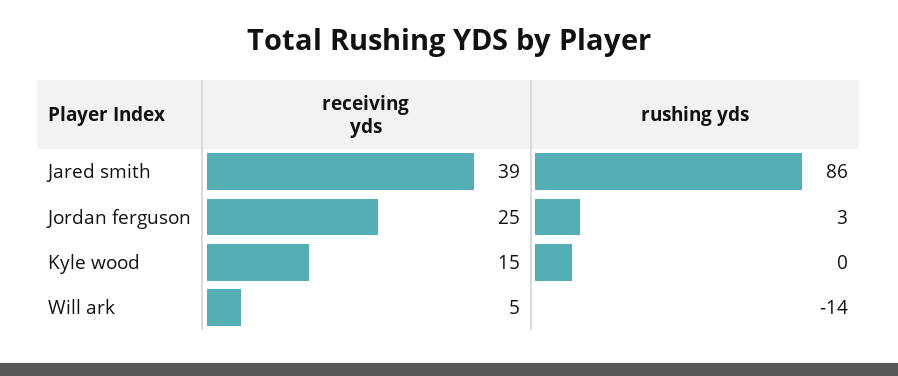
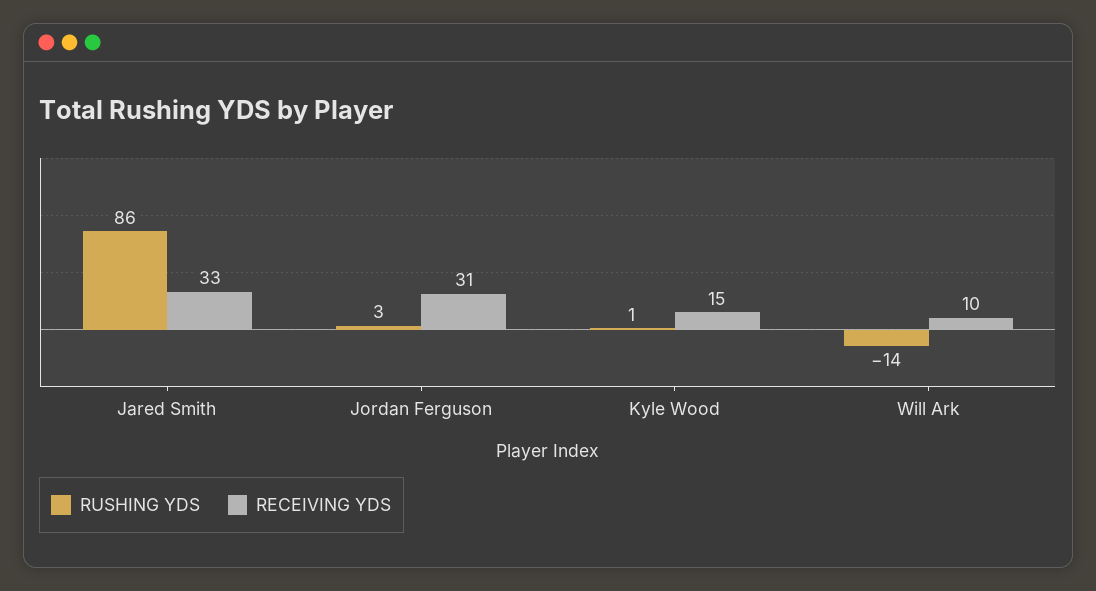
  {
    "receiving yds": {
-     "Jared smith": 39,
+     "Jared smith": 33,
-     "Jordan ferguson": 25,
+     "Jordan ferguson": 31,
      "Kyle wood": 15,
-     "Will ark": 5
+     "Will ark": 10
    },
    "rushing yds": {
      "Jared smith": 86,
      "Jordan ferguson": 3,
-     "Kyle wood": 0,
+     "Kyle wood": 1,
      "Will ark": -14
    }
  }

